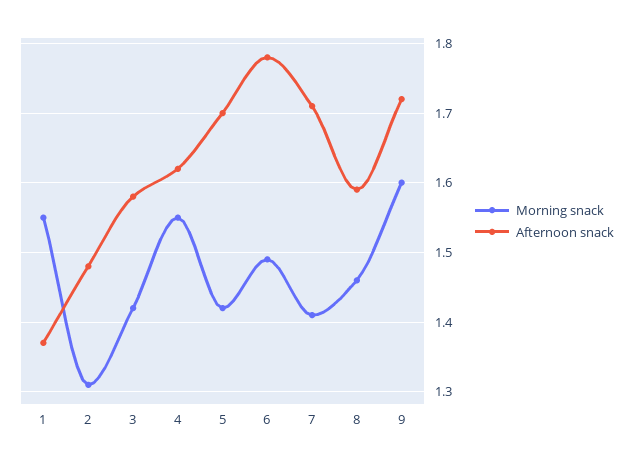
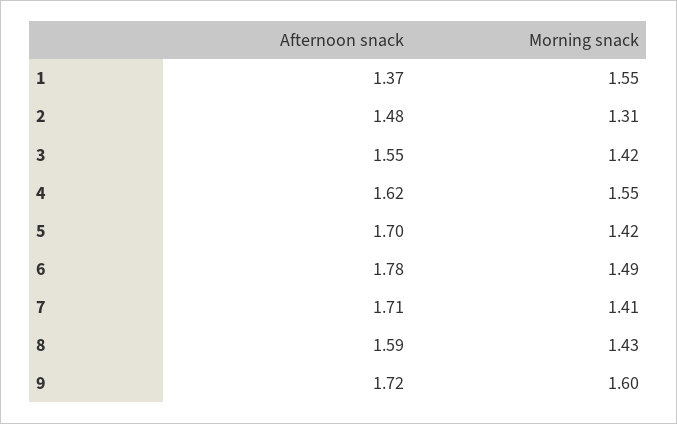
  {
    "Morning snack": {
      "1": 1.55,
      "2": 1.31,
      "3": 1.42,
      "4": 1.55,
      "5": 1.42,
      "6": 1.49,
      "7": 1.41,
-     "8": 1.46,
+     "8": 1.43,
      "9": 1.6
    },
    "Afternoon snack": {
      "1": 1.37,
      "2": 1.48,
-     "3": 1.58,
+     "3": 1.55,
      "4": 1.62,
      "5": 1.7,
      "6": 1.78,
      "7": 1.71,
      "8": 1.59,
      "9": 1.72
    }
  }

